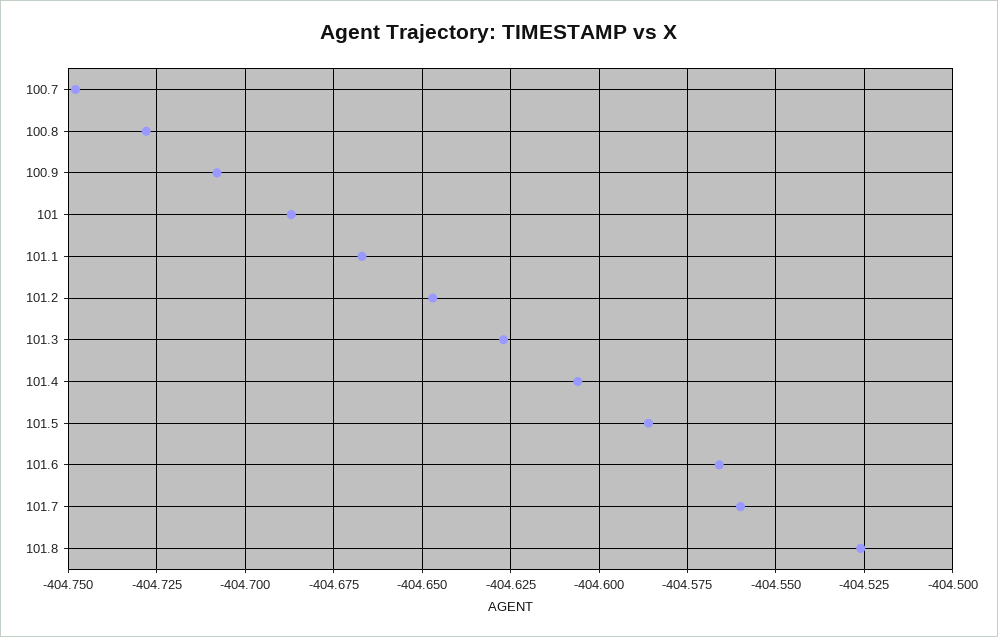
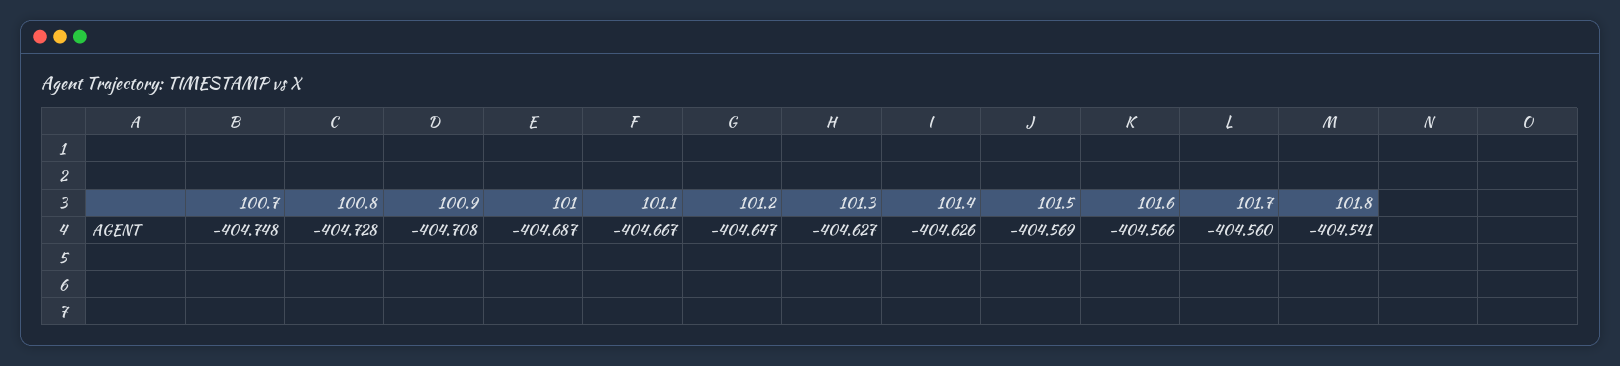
  {
    "100.7": -404.748,
    "100.8": -404.728,
    "100.9": -404.708,
    "101": -404.687,
    "101.1": -404.667,
    "101.2": -404.647,
    "101.3": -404.627,
-   "101.4": -404.605,
+   "101.4": -404.626,
-   "101.5": -404.585,
+   "101.5": -404.569,
    "101.6": -404.566,
    "101.7": -404.56,
-   "101.8": -404.525
+   "101.8": -404.541
  }

